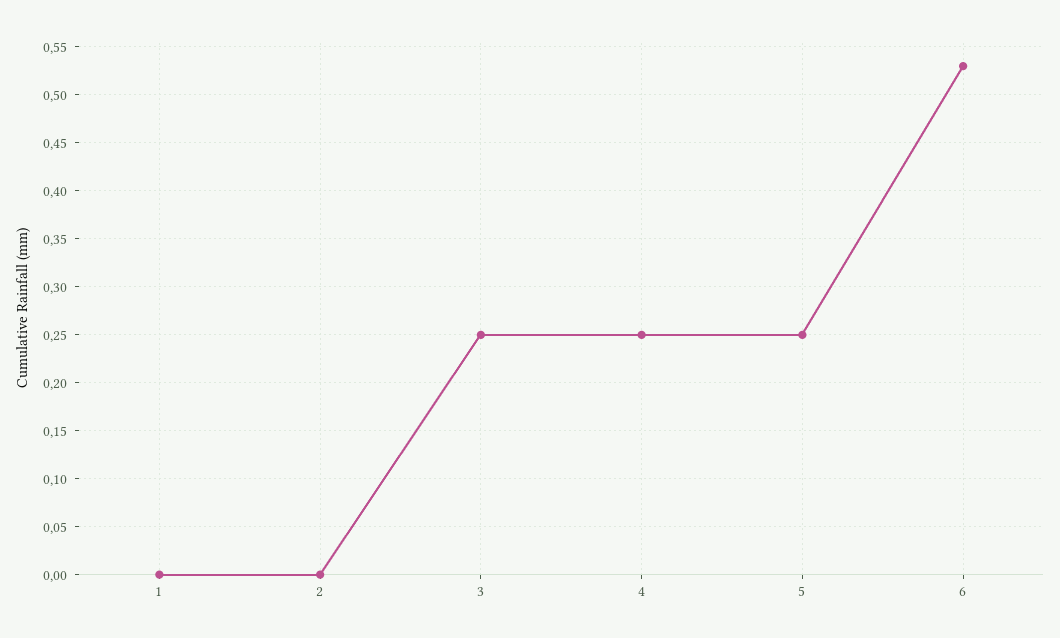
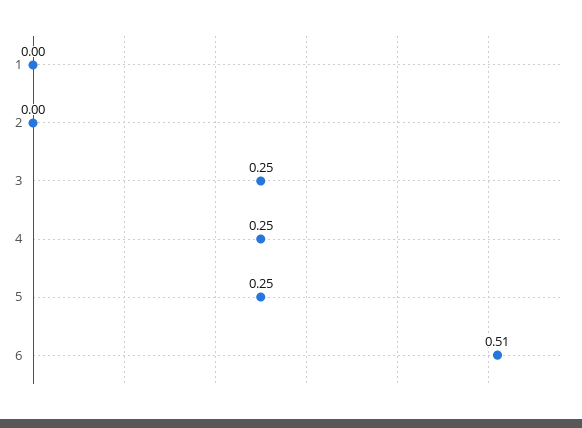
  {
    "1": 0,
    "2": 0,
    "3": 0.25,
    "4": 0.25,
    "5": 0.25,
-   "6": 0.53
+   "6": 0.51
  }

